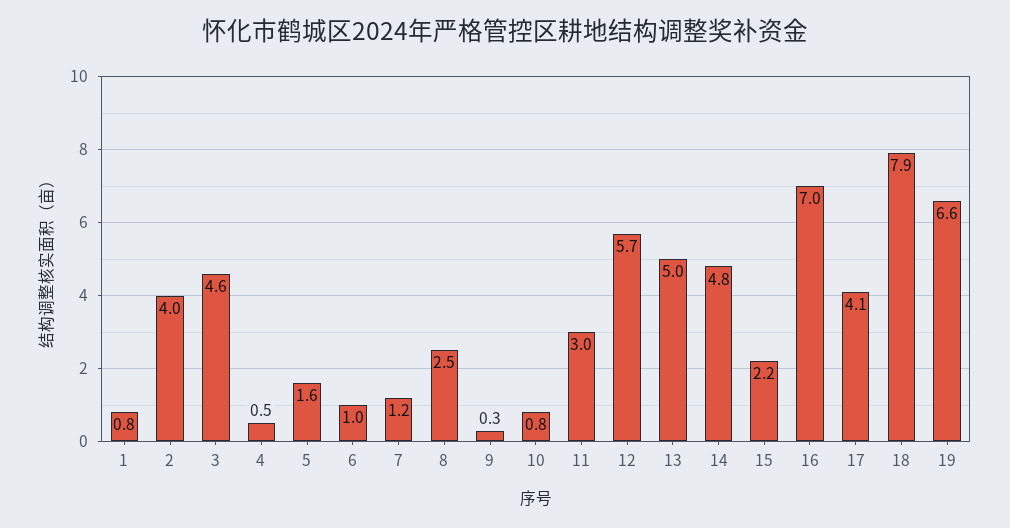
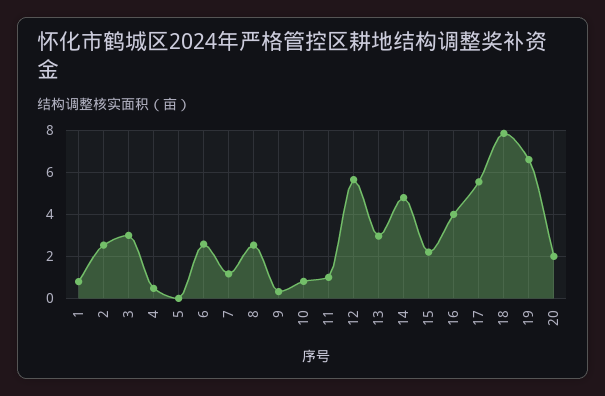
  {
    "1": 0.8,
-   "2": 4,
+   "2": 2.5,
-   "3": 4.6,
+   "3": 3,
    "4": 0.5,
-   "5": 1.6,
+   "5": 0,
-   "6": 1,
+   "6": 2.5,
    "7": 1.2,
    "8": 2.5,
    "9": 0.3,
    "10": 0.8,
-   "11": 3,
+   "11": 1,
    "12": 5.7,
-   "13": 5,
+   "13": 3,
    "14": 4.8,
    "15": 2.2,
-   "16": 7,
+   "16": 4,
-   "17": 4.1,
+   "17": 5.5,
    "18": 7.9,
-   "19": 6.6
+   "19": 6.6,
+   "20": 2
  }

